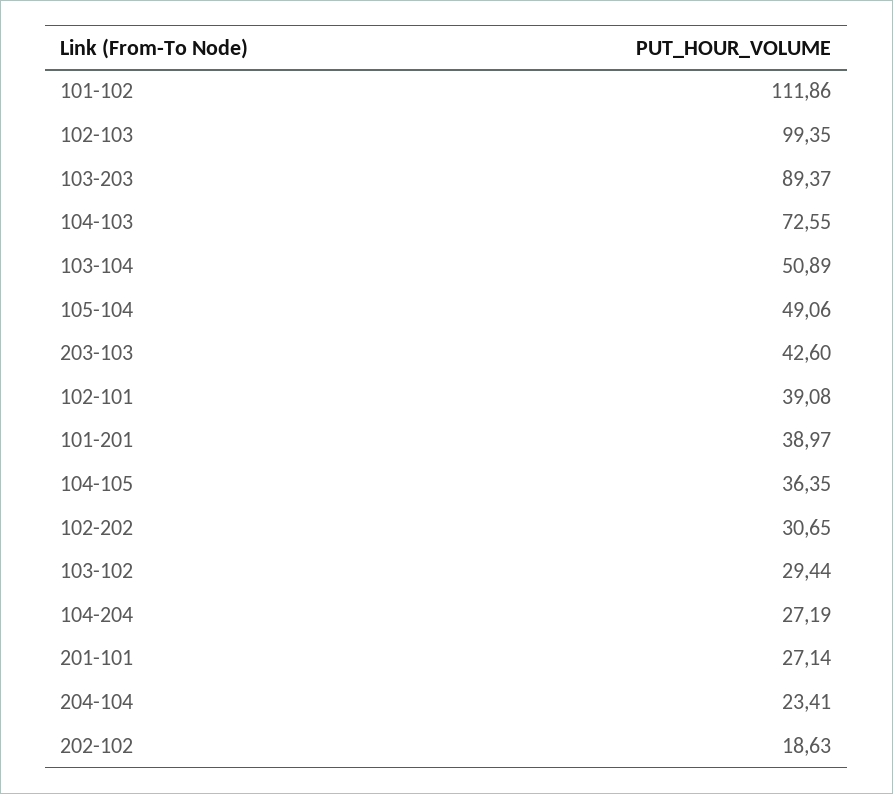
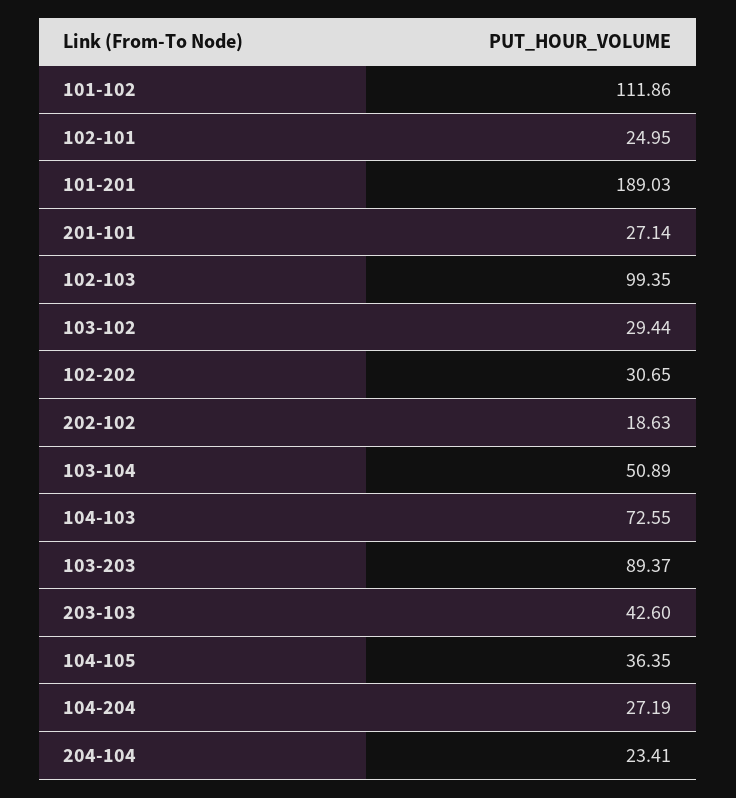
  {
    "101-102": 111.86,
    "102-103": 99.35,
    "103-203": 89.37,
    "104-103": 72.55,
    "103-104": 50.89,
-   "105-104": 49.06,
    "203-103": 42.6,
-   "102-101": 39.08,
+   "102-101": 24.95,
-   "101-201": 38.97,
+   "101-201": 189.03,
    "104-105": 36.35,
    "102-202": 30.65,
    "103-102": 29.44,
    "104-204": 27.19,
    "201-101": 27.14,
    "204-104": 23.41,
    "202-102": 18.63
  }

